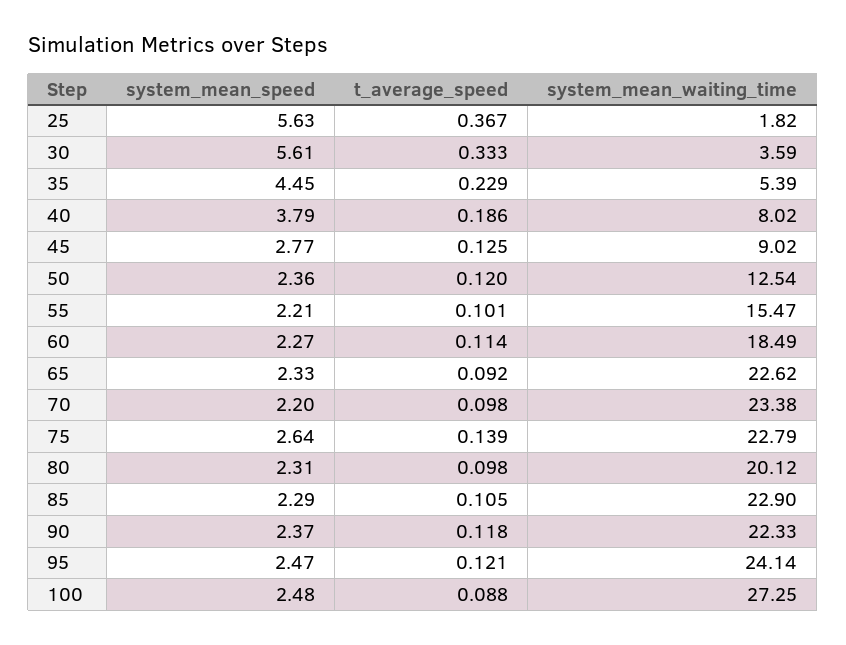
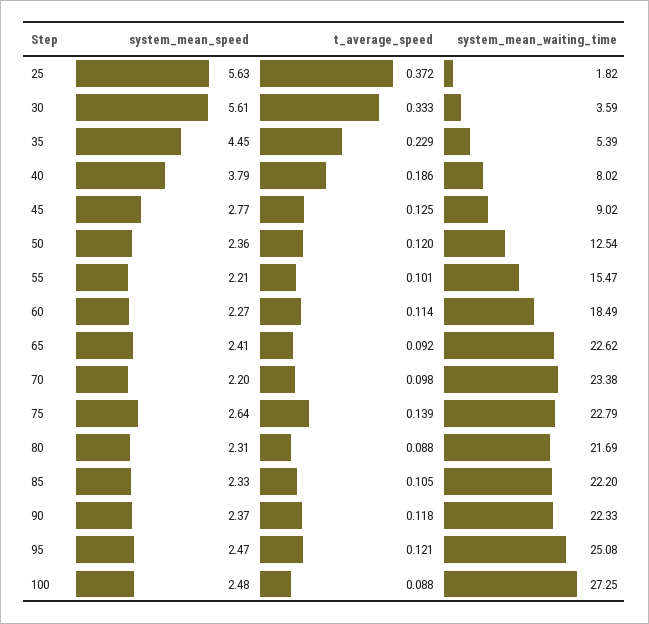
  {
    "system_mean_speed": {
      "25": 5.63,
      "30": 5.61,
      "35": 4.45,
      "40": 3.79,
      "45": 2.77,
      "50": 2.36,
      "55": 2.21,
      "60": 2.27,
-     "65": 2.33,
+     "65": 2.41,
      "70": 2.2,
      "75": 2.64,
      "80": 2.31,
-     "85": 2.29,
+     "85": 2.33,
      "90": 2.37,
      "95": 2.47,
      "100": 2.48
    },
    "t_average_speed": {
-     "25": 0.367,
+     "25": 0.372,
      "30": 0.333,
      "35": 0.229,
      "40": 0.186,
      "45": 0.125,
      "50": 0.12,
      "55": 0.101,
      "60": 0.114,
      "65": 0.092,
      "70": 0.098,
      "75": 0.139,
-     "80": 0.098,
+     "80": 0.088,
      "85": 0.105,
      "90": 0.118,
      "95": 0.121,
      "100": 0.088
    },
    "system_mean_waiting_time": {
      "25": 1.82,
      "30": 3.59,
      "35": 5.39,
      "40": 8.02,
      "45": 9.02,
      "50": 12.54,
      "55": 15.47,
      "60": 18.49,
      "65": 22.62,
      "70": 23.38,
      "75": 22.79,
-     "80": 20.12,
+     "80": 21.69,
-     "85": 22.9,
+     "85": 22.2,
      "90": 22.33,
-     "95": 24.14,
+     "95": 25.08,
      "100": 27.25
    }
  }

